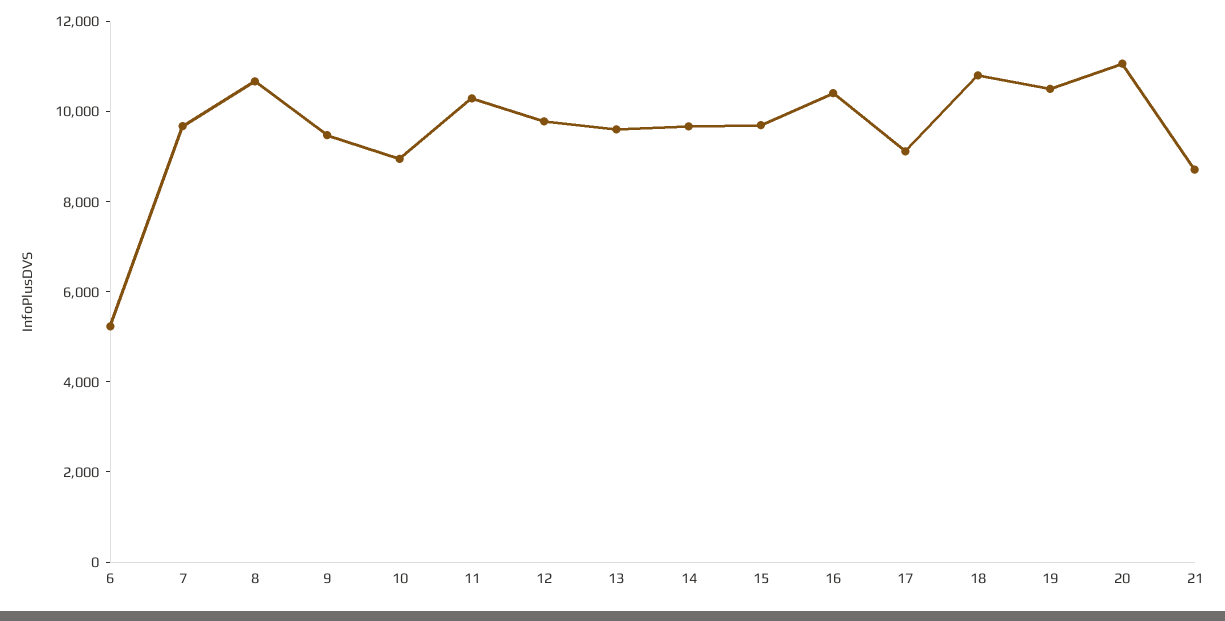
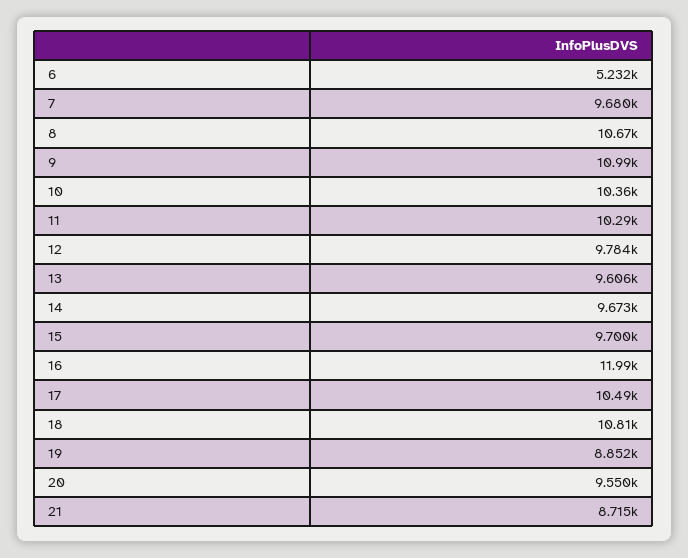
  {
    "6": 5232,
    "7": 9680,
    "8": 10670,
-   "9": 9500,
+   "9": 10990,
-   "10": 9000,
+   "10": 10360,
    "11": 10290,
    "12": 9784,
    "13": 9606,
    "14": 9673,
    "15": 9700,
-   "16": 10500,
+   "16": 11990,
-   "17": 9000,
+   "17": 10490,
    "18": 10810,
-   "19": 10500,
+   "19": 8852,
-   "20": 11000,
+   "20": 9550,
    "21": 8715
  }

